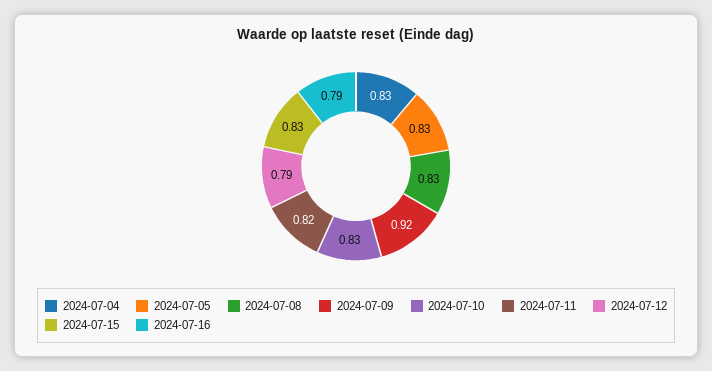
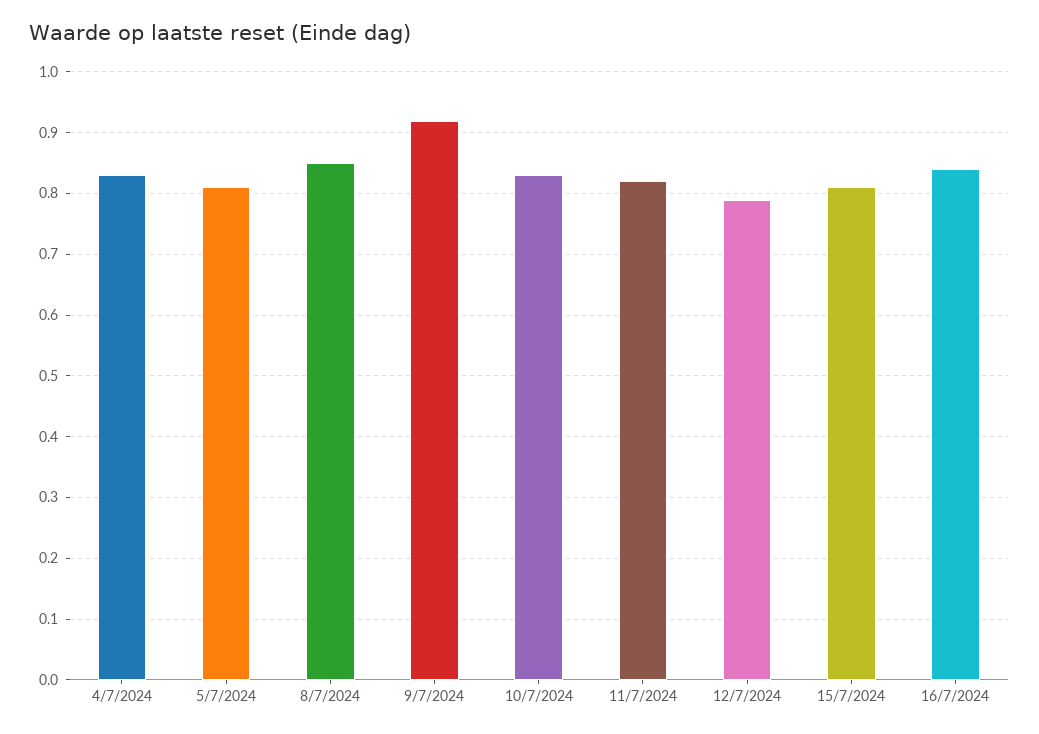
  {
    "2024-07-04": 0.83,
-   "2024-07-05": 0.83,
+   "2024-07-05": 0.81,
-   "2024-07-08": 0.83,
+   "2024-07-08": 0.85,
    "2024-07-09": 0.92,
    "2024-07-10": 0.83,
    "2024-07-11": 0.82,
    "2024-07-12": 0.79,
-   "2024-07-15": 0.83,
+   "2024-07-15": 0.81,
-   "2024-07-16": 0.79
+   "2024-07-16": 0.84
  }

